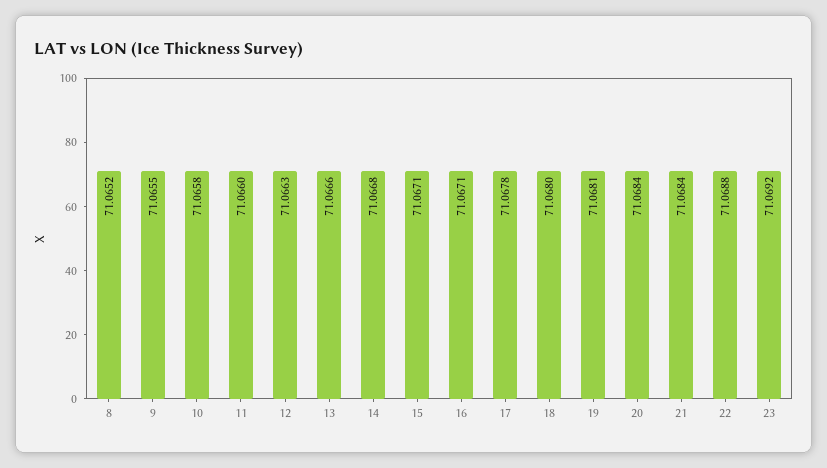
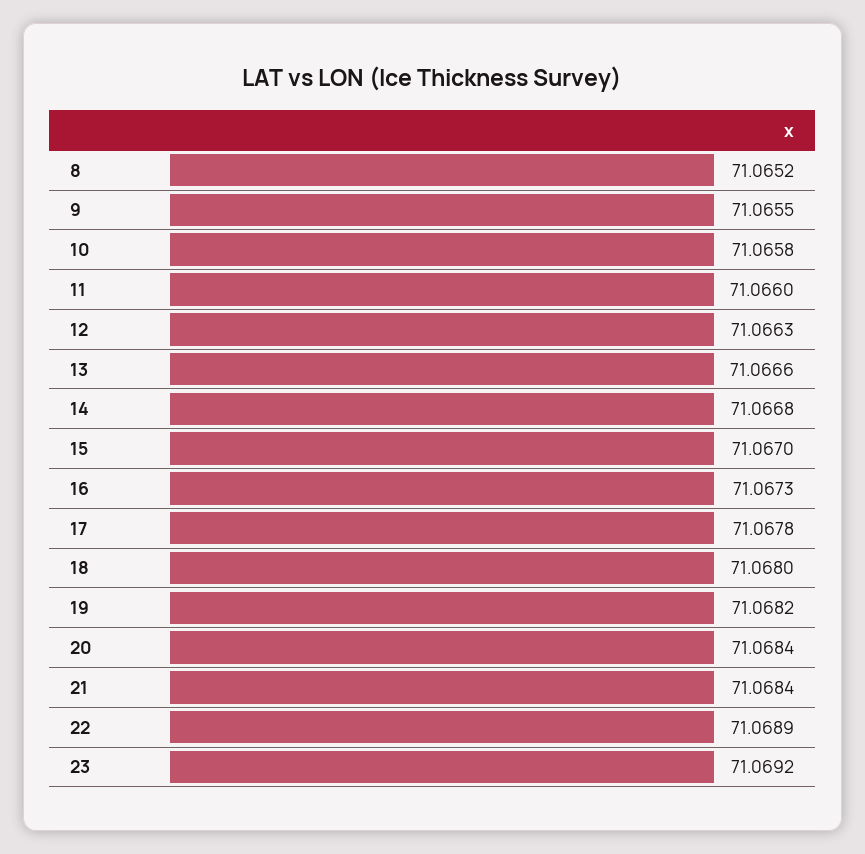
  {
    "8": 71.0652,
    "9": 71.0655,
    "10": 71.0658,
    "11": 71.066,
    "12": 71.0663,
    "13": 71.0666,
    "14": 71.0668,
-   "15": 71.0671,
+   "15": 71.067,
-   "16": 71.0671,
+   "16": 71.0673,
    "17": 71.0678,
    "18": 71.068,
-   "19": 71.0681,
+   "19": 71.0682,
    "20": 71.0684,
    "21": 71.0684,
-   "22": 71.0688,
+   "22": 71.0689,
    "23": 71.0692
  }

